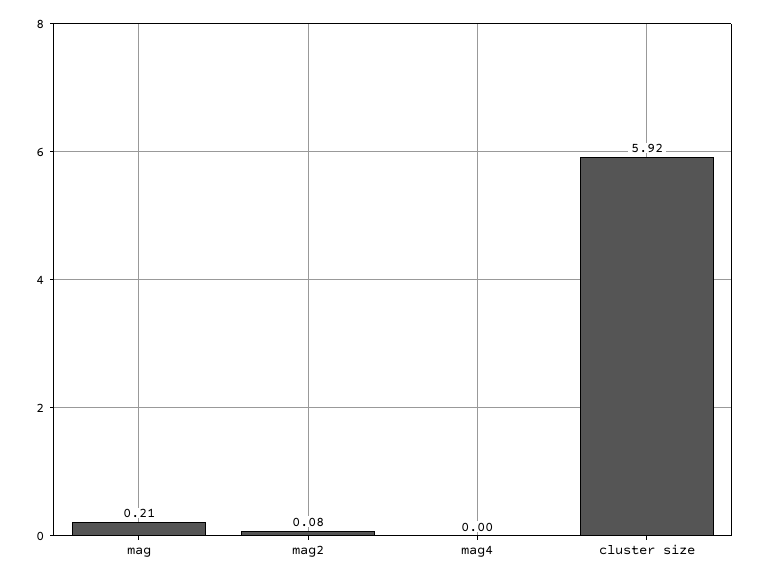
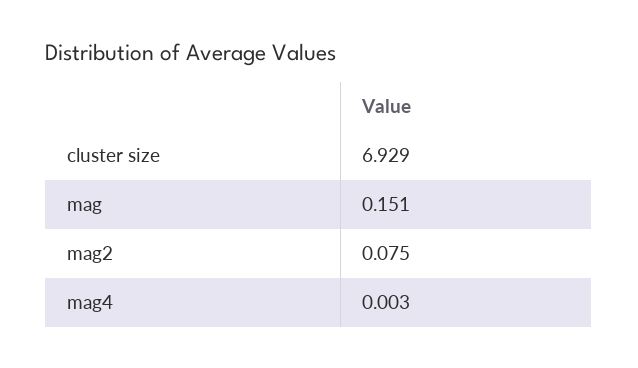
  {
-   "mag": 0.21,
+   "mag": 0.151,
    "mag2": 0.075,
    "mag4": 0.003,
-   "cluster size": 5.92
+   "cluster size": 6.929
  }

